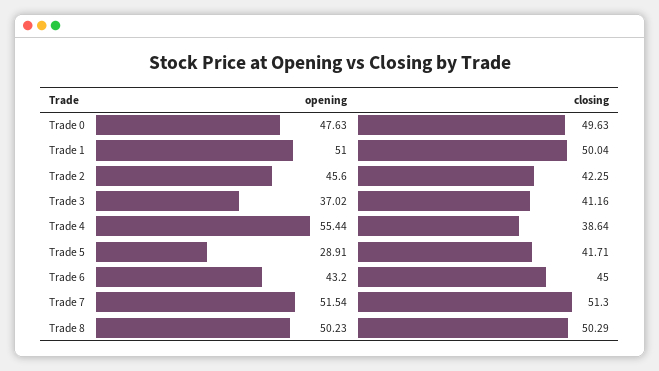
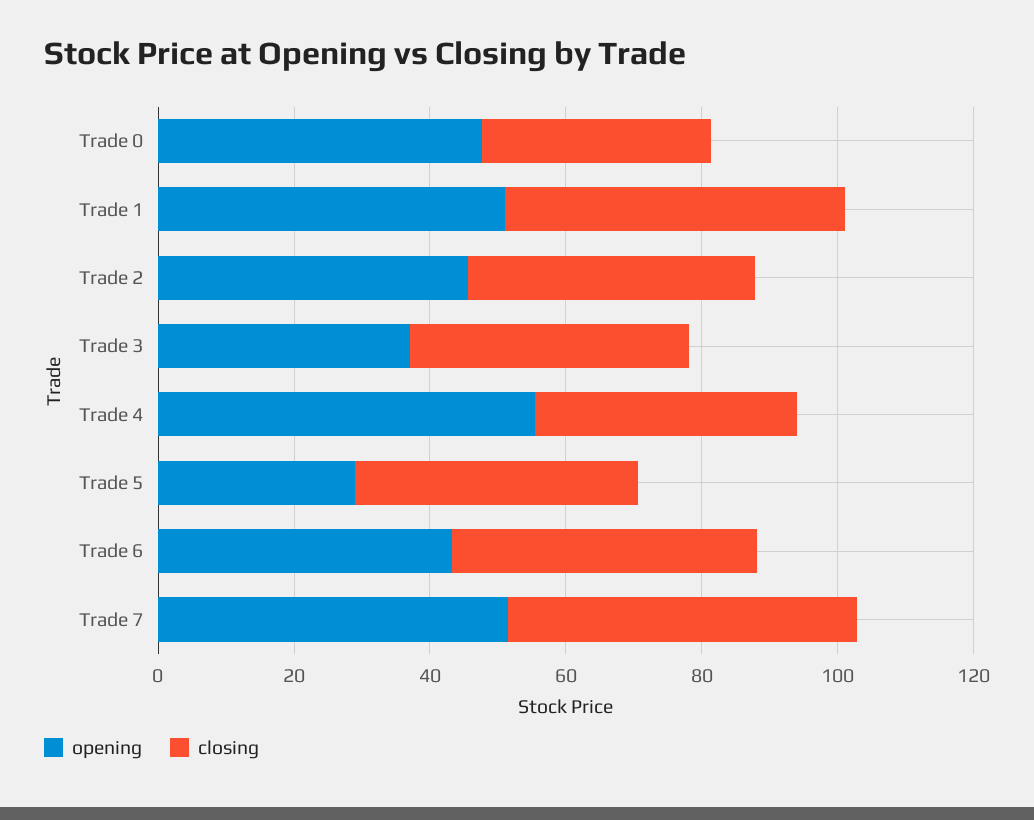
  {
    "opening": {
      "Trade 0": 47.63,
      "Trade 1": 51,
      "Trade 2": 45.6,
      "Trade 3": 37.02,
      "Trade 4": 55.44,
      "Trade 5": 28.91,
      "Trade 6": 43.2,
-     "Trade 7": 51.54,
+     "Trade 7": 51.54
-     "Trade 8": 50.23
    },
    "closing": {
-     "Trade 0": 49.63,
+     "Trade 0": 35,
      "Trade 1": 50.04,
      "Trade 2": 42.25,
      "Trade 3": 41.16,
      "Trade 4": 38.64,
      "Trade 5": 41.71,
      "Trade 6": 45,
-     "Trade 7": 51.3,
+     "Trade 7": 51.3
-     "Trade 8": 50.29
    }
  }

